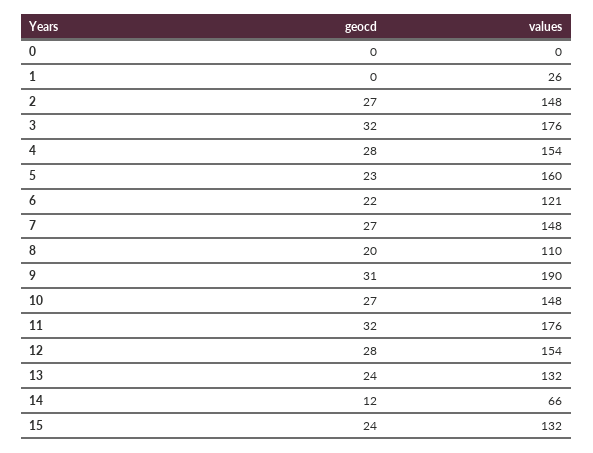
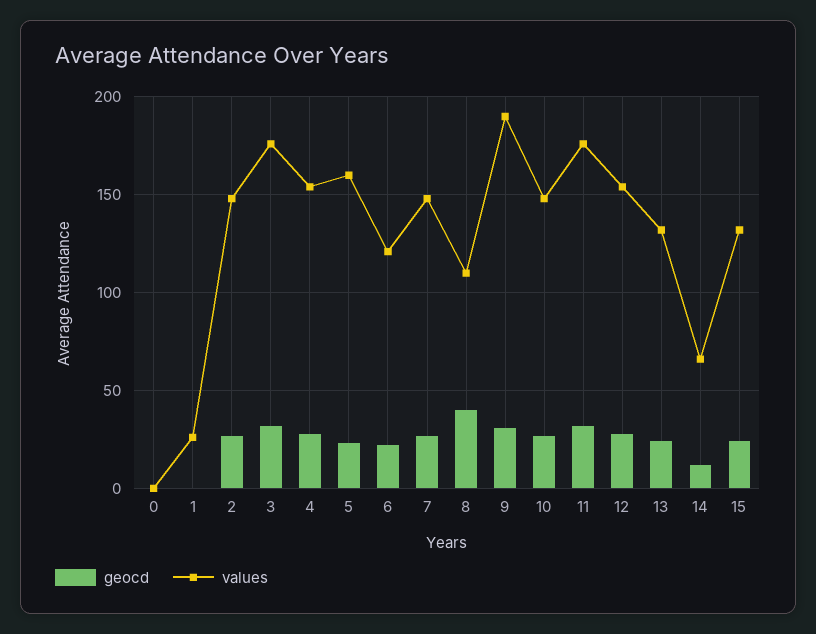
  {
    "geocd": {
      "0": 0,
      "1": 0,
      "2": 27,
      "3": 32,
      "4": 28,
      "5": 23,
      "6": 22,
      "7": 27,
-     "8": 20,
+     "8": 40,
      "9": 31,
      "10": 27,
      "11": 32,
      "12": 28,
      "13": 24,
      "14": 12,
      "15": 24
    },
    "values": {
      "0": 0,
      "1": 26,
      "2": 148,
      "3": 176,
      "4": 154,
      "5": 160,
      "6": 121,
      "7": 148,
      "8": 110,
      "9": 190,
      "10": 148,
      "11": 176,
      "12": 154,
      "13": 132,
      "14": 66,
      "15": 132
    }
  }

